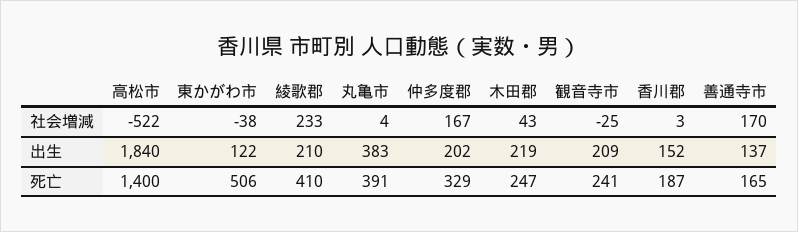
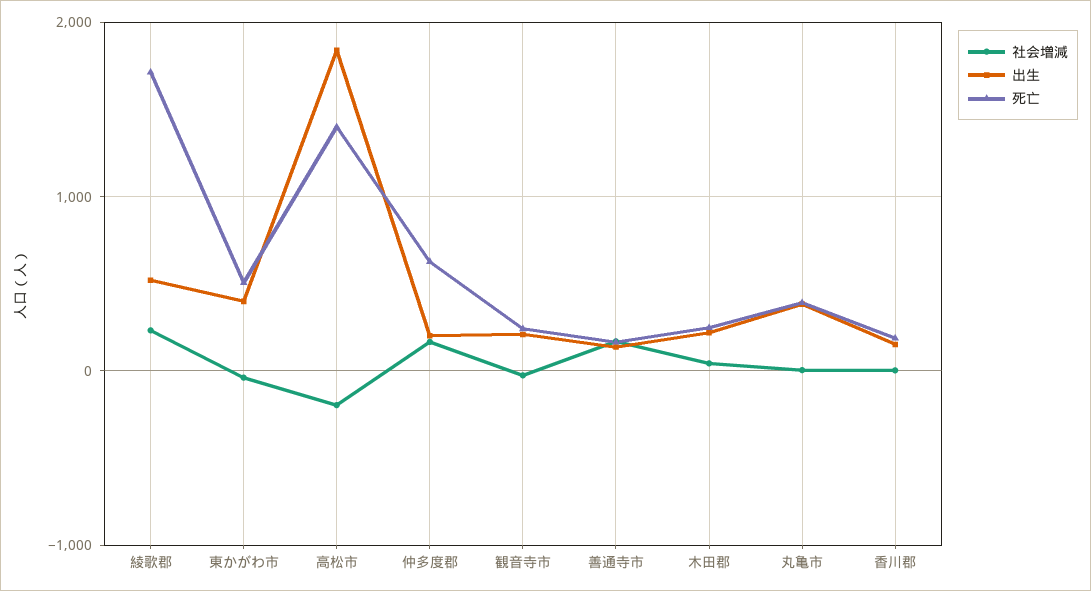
  {
    "社会増減": {
-     "高松市": -522,
+     "高松市": -200,
      "東かがわ市": -38,
      "綾歌郡": 233,
      "丸亀市": 4,
      "仲多度郡": 167,
      "木田郡": 43,
      "観音寺市": -25,
      "香川郡": 3,
      "善通寺市": 170
    },
    "出生": {
      "高松市": 1840,
-     "東かがわ市": 122,
+     "東かがわ市": 400,
-     "綾歌郡": 210,
+     "綾歌郡": 500,
      "丸亀市": 383,
      "仲多度郡": 202,
      "木田郡": 219,
      "観音寺市": 209,
      "香川郡": 152,
      "善通寺市": 137
    },
    "死亡": {
      "高松市": 1400,
      "東かがわ市": 506,
-     "綾歌郡": 410,
+     "綾歌郡": 1700,
      "丸亀市": 391,
-     "仲多度郡": 329,
+     "仲多度郡": 600,
      "木田郡": 247,
      "観音寺市": 241,
      "香川郡": 187,
      "善通寺市": 165
    }
  }

